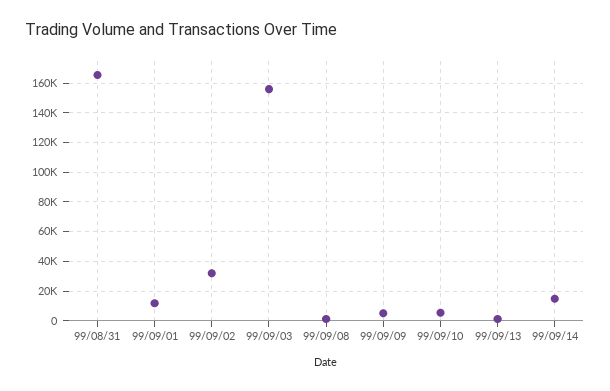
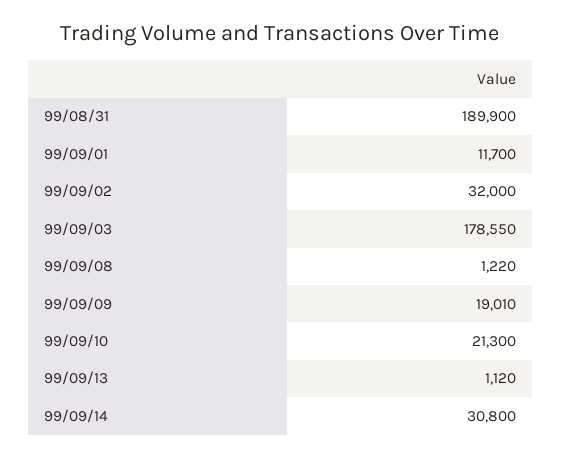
  {
-   "99/08/31": 165000,
+   "99/08/31": 189900,
    "99/09/01": 11700,
    "99/09/02": 32000,
-   "99/09/03": 155000,
+   "99/09/03": 178550,
    "99/09/08": 1220,
-   "99/09/09": 5000,
+   "99/09/09": 19010,
-   "99/09/10": 5000,
+   "99/09/10": 21300,
    "99/09/13": 1120,
-   "99/09/14": 15000
+   "99/09/14": 30800
  }

